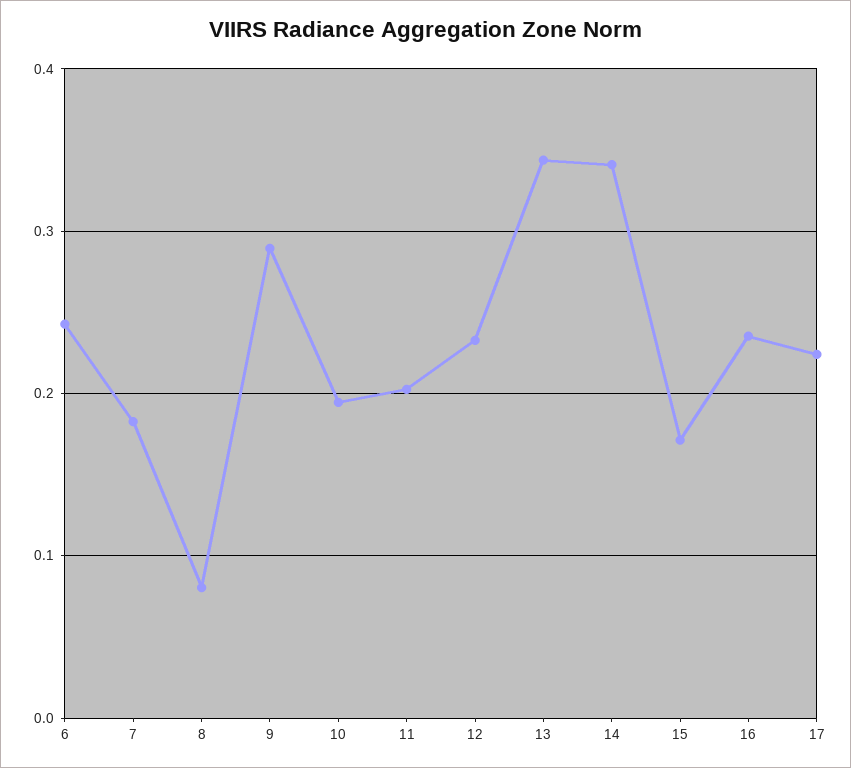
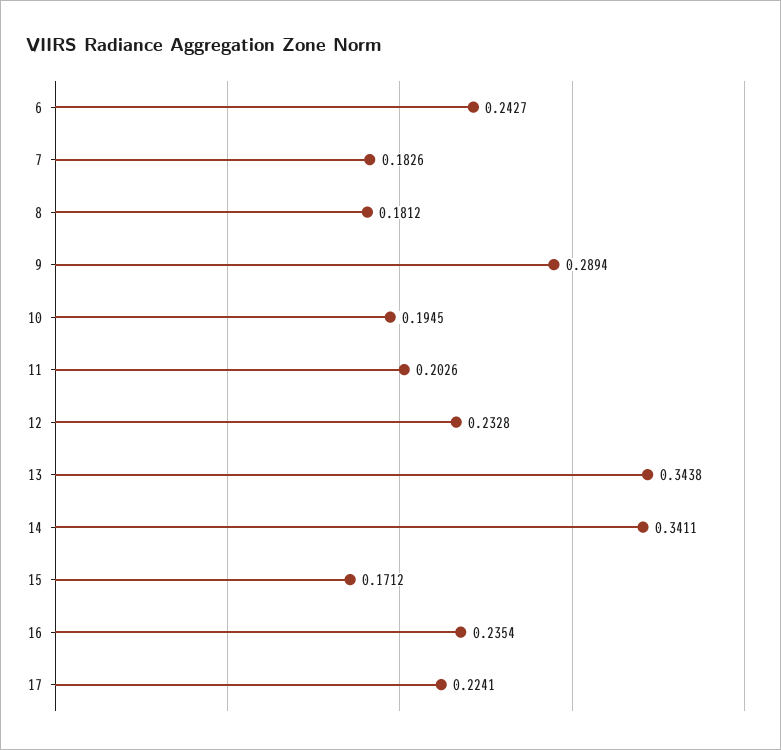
  {
    "6": 0.2427,
    "7": 0.1826,
-   "8": 0.08,
+   "8": 0.1812,
    "9": 0.2894,
    "10": 0.1945,
    "11": 0.2026,
    "12": 0.2328,
    "13": 0.3438,
    "14": 0.3411,
    "15": 0.1712,
    "16": 0.2354,
    "17": 0.2241
  }

